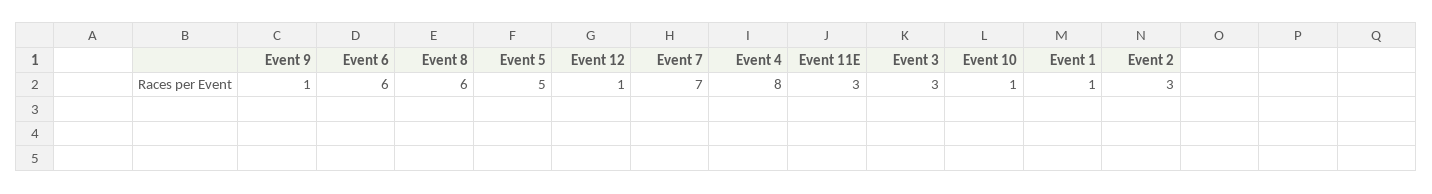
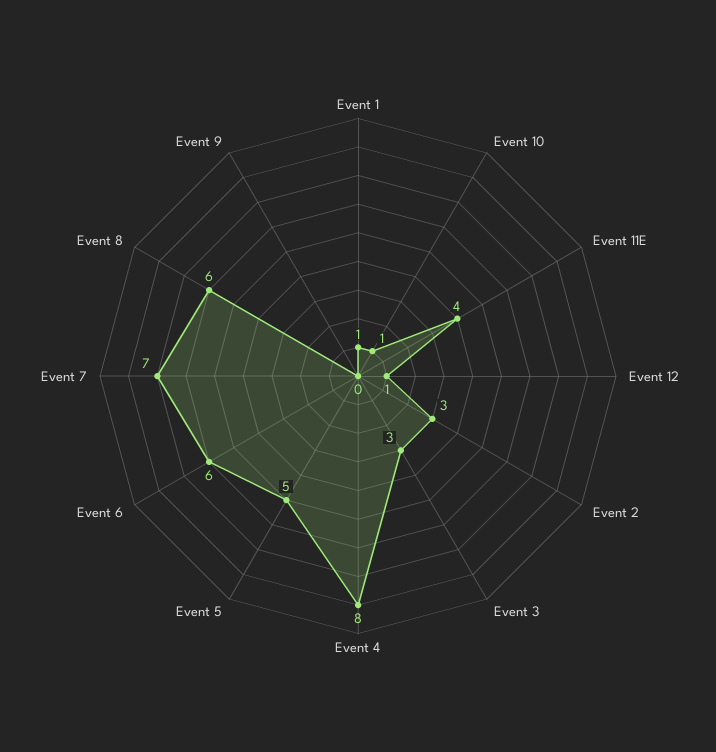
  {
-   "Event 9": 1,
+   "Event 9": 0,
    "Event 6": 6,
    "Event 8": 6,
    "Event 5": 5,
    "Event 12": 1,
    "Event 7": 7,
    "Event 4": 8,
-   "Event 11E": 3,
+   "Event 11E": 4,
    "Event 3": 3,
    "Event 10": 1,
    "Event 1": 1,
    "Event 2": 3
  }

